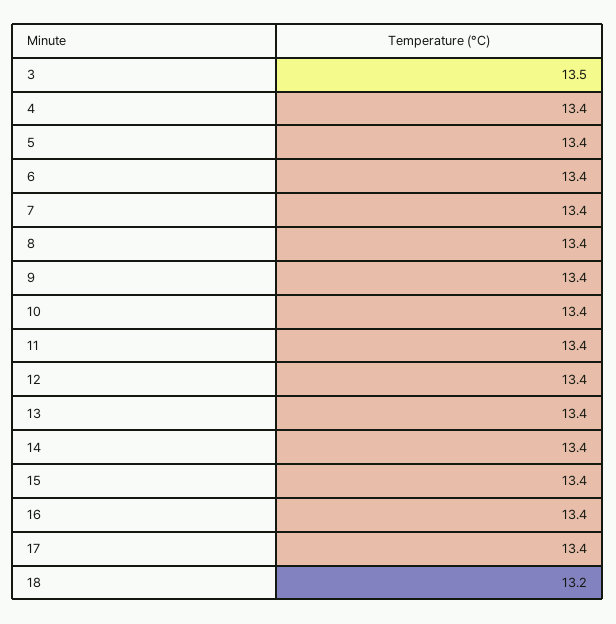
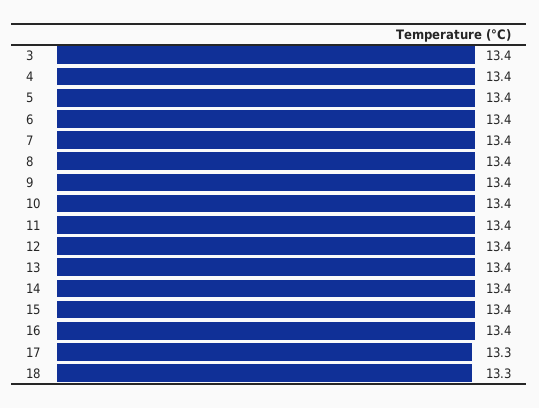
  {
-   "3": 13.5,
+   "3": 13.4,
    "4": 13.4,
    "5": 13.4,
    "6": 13.4,
    "7": 13.4,
    "8": 13.4,
    "9": 13.4,
    "10": 13.4,
    "11": 13.4,
    "12": 13.4,
    "13": 13.4,
    "14": 13.4,
    "15": 13.4,
    "16": 13.4,
-   "17": 13.4,
+   "17": 13.3,
-   "18": 13.2
+   "18": 13.3
  }

